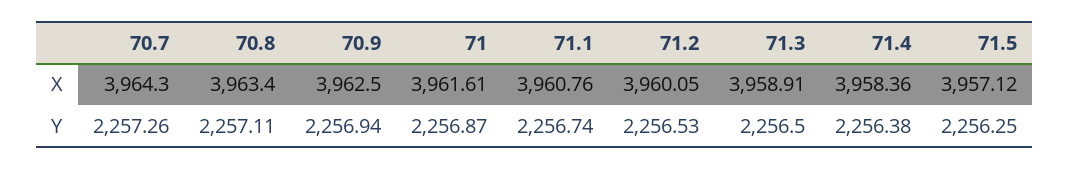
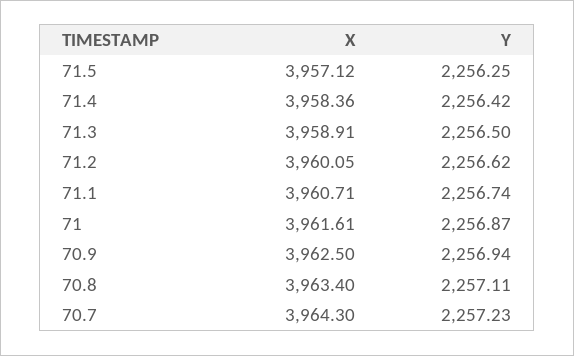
  {
    "70.7": {
      "X": 3964.3,
-     "Y": 2257.26
+     "Y": 2257.23
    },
    "70.8": {
      "X": 3963.4,
      "Y": 2257.11
    },
    "70.9": {
      "X": 3962.5,
      "Y": 2256.94
    },
    "71": {
      "X": 3961.61,
      "Y": 2256.87
    },
    "71.1": {
-     "X": 3960.76,
+     "X": 3960.71,
      "Y": 2256.74
    },
    "71.2": {
      "X": 3960.05,
-     "Y": 2256.53
+     "Y": 2256.62
    },
    "71.3": {
      "X": 3958.91,
      "Y": 2256.5
    },
    "71.4": {
      "X": 3958.36,
-     "Y": 2256.38
+     "Y": 2256.42
    },
    "71.5": {
      "X": 3957.12,
      "Y": 2256.25
    }
  }

